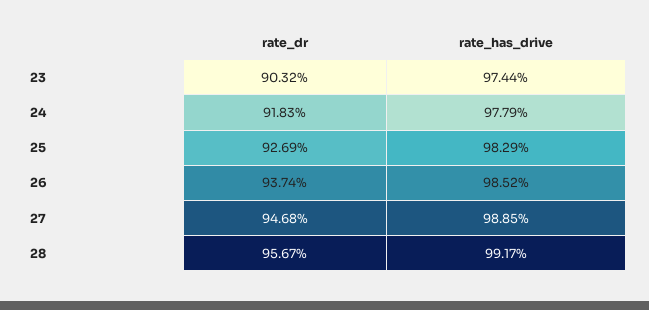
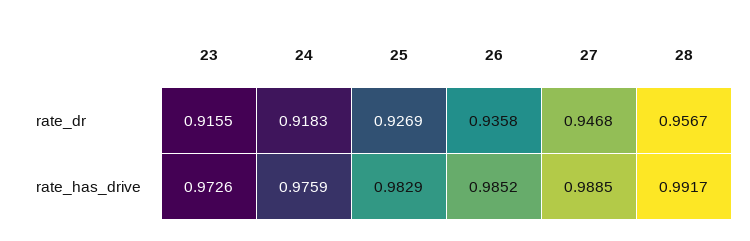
  {
    "rate_dr": {
-     "23": 0.9032,
+     "23": 0.9155,
      "24": 0.9183,
      "25": 0.9269,
-     "26": 0.9374,
+     "26": 0.9358,
      "27": 0.9468,
      "28": 0.9567
    },
    "rate_has_drive": {
-     "23": 0.9744,
+     "23": 0.9726,
-     "24": 0.9779,
+     "24": 0.9759,
      "25": 0.9829,
      "26": 0.9852,
      "27": 0.9885,
      "28": 0.9917
    }
  }

